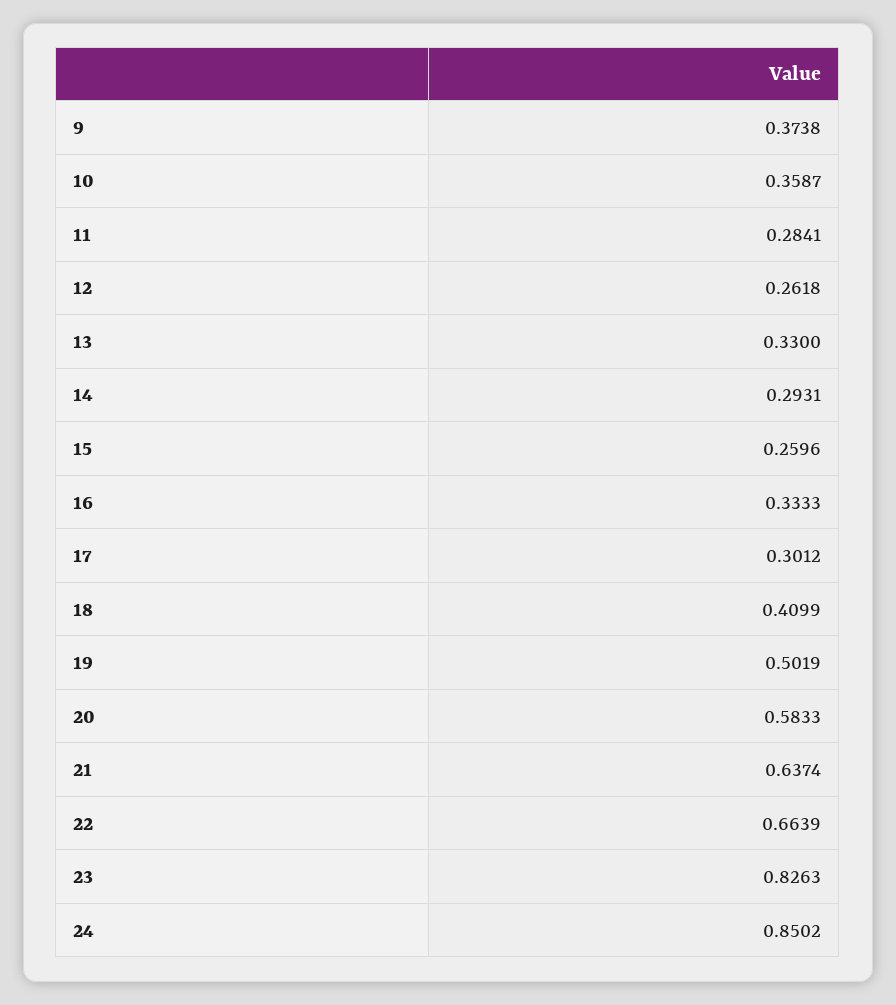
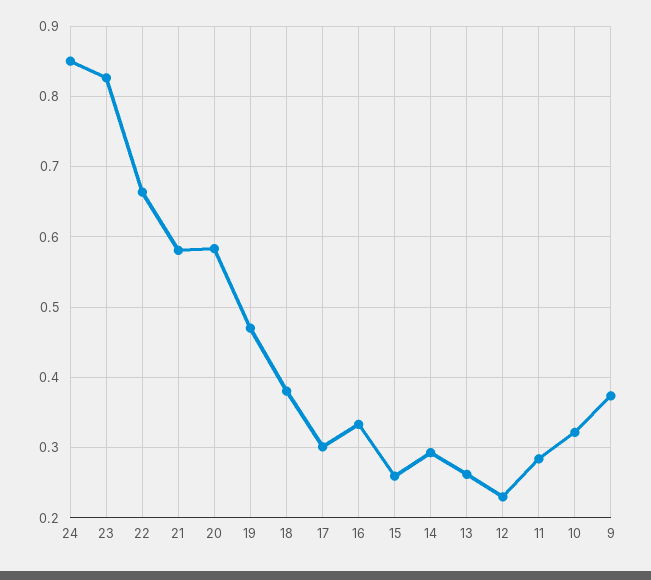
  {
    "9": 0.3738,
-   "10": 0.3587,
+   "10": 0.32,
    "11": 0.2841,
-   "12": 0.2618,
+   "12": 0.23,
-   "13": 0.33,
+   "13": 0.26,
    "14": 0.2931,
    "15": 0.2596,
    "16": 0.3333,
    "17": 0.3012,
-   "18": 0.4099,
+   "18": 0.38,
-   "19": 0.5019,
+   "19": 0.47,
    "20": 0.5833,
-   "21": 0.6374,
+   "21": 0.58,
    "22": 0.6639,
    "23": 0.8263,
    "24": 0.8502
  }

